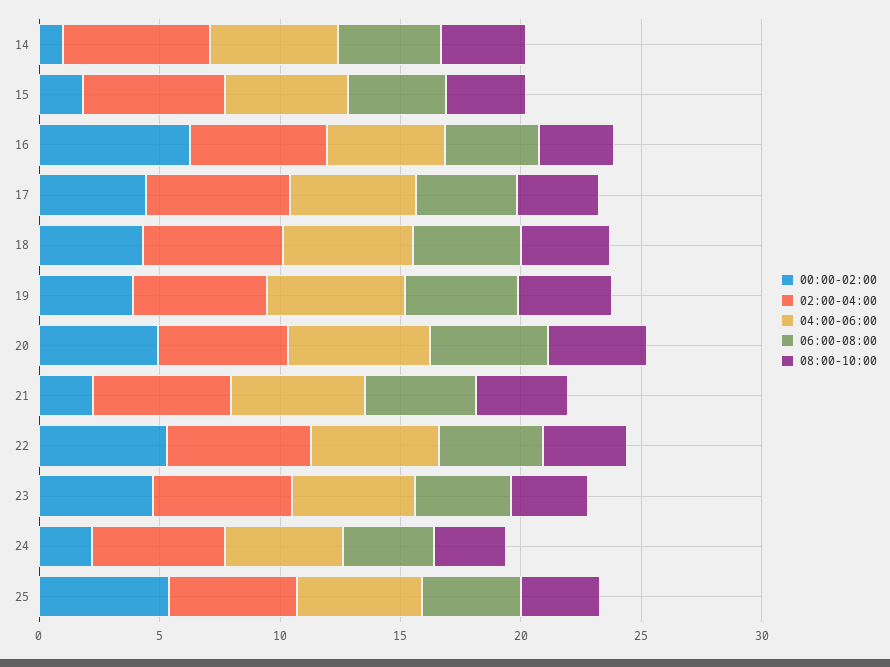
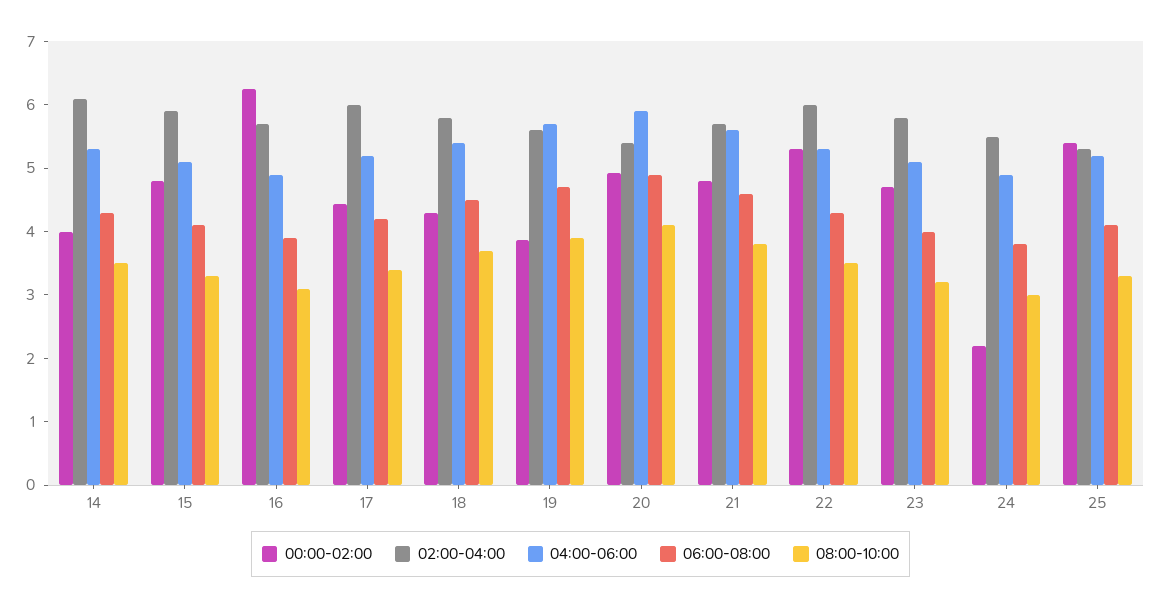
  {
    "00:00-02:00": {
-     "14": 1,
+     "14": 4,
-     "15": 2,
+     "15": 4.8,
      "16": 6.2,
      "17": 4.4,
      "18": 4.4,
      "19": 3.8,
      "20": 5,
-     "21": 2,
+     "21": 4.8,
      "22": 5.4,
      "23": 4.8,
      "24": 2.2,
      "25": 5.4
    },
    "02:00-04:00": {
      "14": 6.2,
      "15": 6,
      "16": 5.8,
      "17": 6,
      "18": 5.8,
      "19": 5.6,
      "20": 5.4,
      "21": 5.8,
      "22": 6,
      "23": 5.8,
      "24": 5.6,
      "25": 5.4
    },
    "04:00-06:00": {
      "14": 5.4,
      "15": 5.2,
      "16": 5,
      "17": 5.2,
      "18": 5.4,
      "19": 5.8,
      "20": 6,
      "21": 5.6,
      "22": 5.4,
      "23": 5.2,
      "24": 5,
      "25": 5.2
    },
    "06:00-08:00": {
      "14": 4.4,
      "15": 4.2,
      "16": 4,
      "17": 4.2,
      "18": 4.6,
      "19": 4.8,
      "20": 5,
      "21": 4.6,
      "22": 4.4,
      "23": 4,
      "24": 3.8,
      "25": 4.2
    },
    "08:00-10:00": {
      "14": 3.6,
      "15": 3.4,
      "16": 3.2,
      "17": 3.4,
      "18": 3.8,
      "19": 4,
      "20": 4.2,
      "21": 3.8,
      "22": 3.6,
      "23": 3.2,
      "24": 3,
      "25": 3.4
    }
  }

